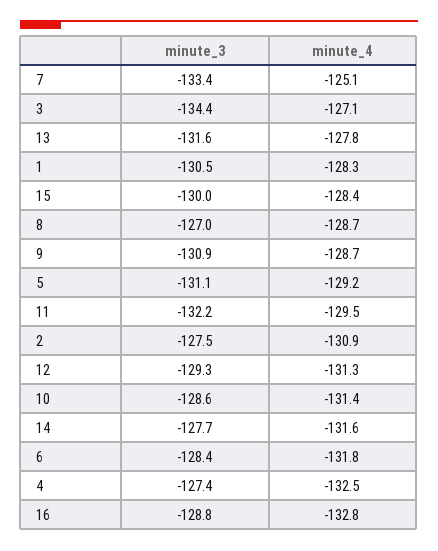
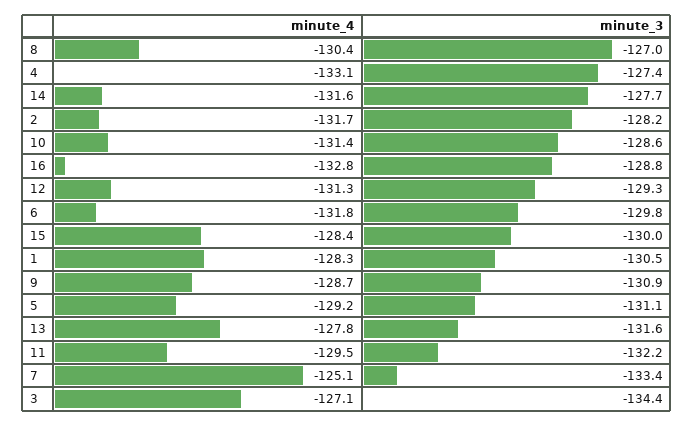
  {
    "minute_3": {
      "7": -133.4,
      "3": -134.4,
      "13": -131.6,
      "1": -130.5,
      "15": -130,
      "8": -127,
      "9": -130.9,
      "5": -131.1,
      "11": -132.2,
-     "2": -127.5,
+     "2": -128.2,
      "12": -129.3,
      "10": -128.6,
      "14": -127.7,
-     "6": -128.4,
+     "6": -129.8,
      "4": -127.4,
      "16": -128.8
    },
    "minute_4": {
      "7": -125.1,
      "3": -127.1,
      "13": -127.8,
      "1": -128.3,
      "15": -128.4,
-     "8": -128.7,
+     "8": -130.4,
      "9": -128.7,
      "5": -129.2,
      "11": -129.5,
-     "2": -130.9,
+     "2": -131.7,
      "12": -131.3,
      "10": -131.4,
      "14": -131.6,
      "6": -131.8,
-     "4": -132.5,
+     "4": -133.1,
      "16": -132.8
    }
  }

